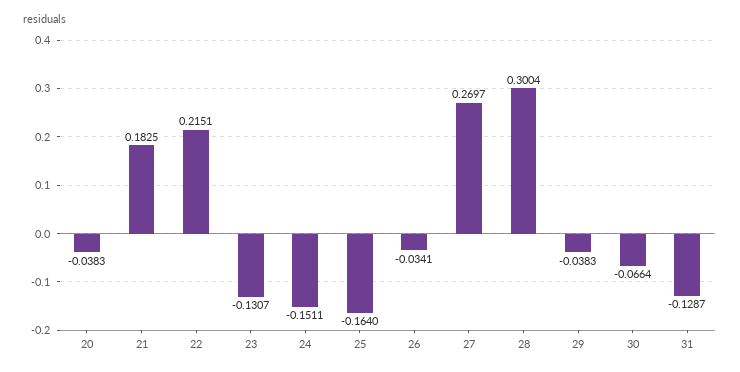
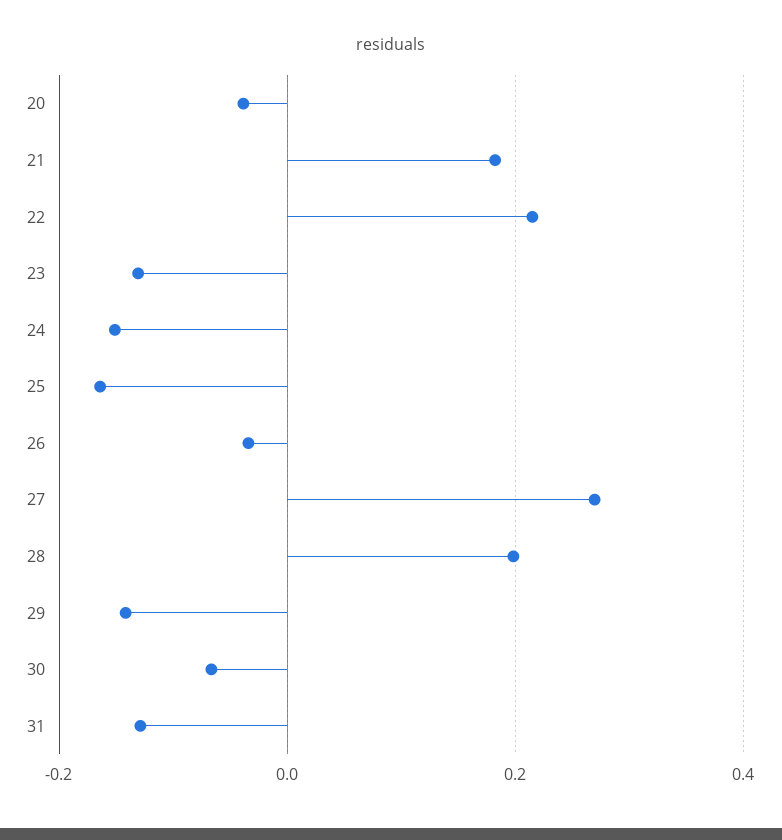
  {
    "20": -0.0383,
    "21": 0.1825,
    "22": 0.2151,
    "23": -0.1307,
    "24": -0.1511,
    "25": -0.164,
    "26": -0.0341,
    "27": 0.2697,
-   "28": 0.3004,
+   "28": 0.2,
-   "29": -0.0383,
+   "29": -0.14,
    "30": -0.0664,
    "31": -0.1287
  }

